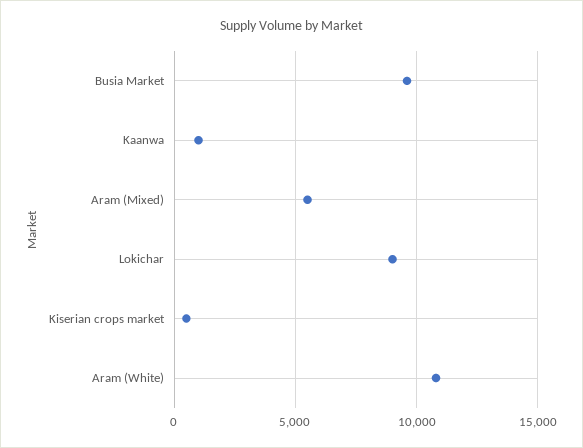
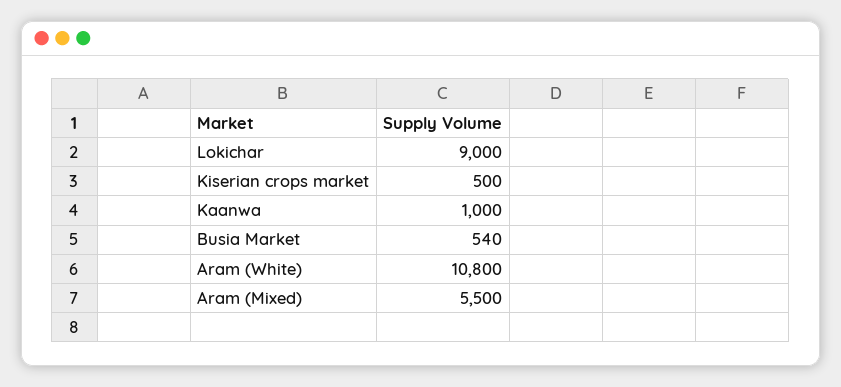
  {
-   "Busia Market": 9500,
+   "Busia Market": 540,
    "Kaanwa": 1000,
    "Aram (Mixed)": 5500,
    "Lokichar": 9000,
    "Kiserian crops market": 500,
    "Aram (White)": 10800
  }

